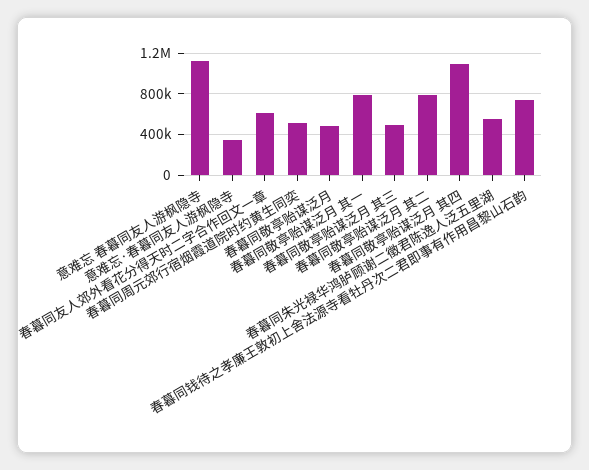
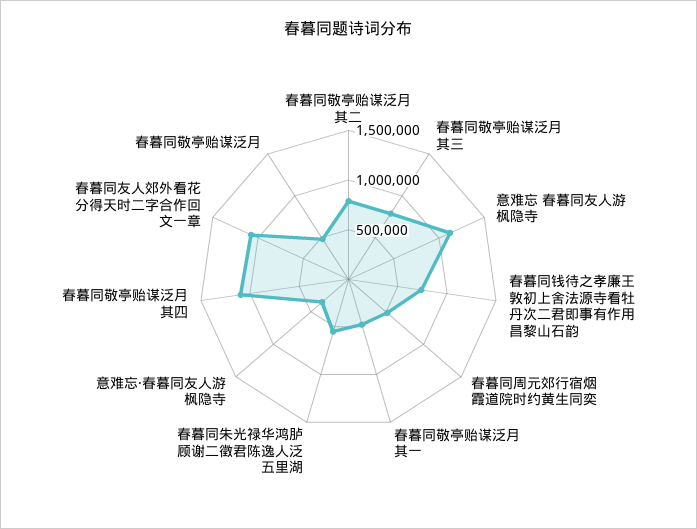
  {
    "意难忘 春暮同友人游枫隐寺": 1100000,
    "意难忘·春暮同友人游枫隐寺": 400000,
-   "春暮同友人郊外看花分得天时二字合作回文一章": 600000,
+   "春暮同友人郊外看花分得天时二字合作回文一章": 1100000,
    "春暮同周元郊行宿烟霞道院时约黄生同奕": 500000,
    "春暮同敬亭贻谋泛月": 500000,
-   "春暮同敬亭贻谋泛月 其一": 800000,
+   "春暮同敬亭贻谋泛月 其一": 500000,
-   "春暮同敬亭贻谋泛月 其三": 500000,
+   "春暮同敬亭贻谋泛月 其三": 800000,
    "春暮同敬亭贻谋泛月 其二": 800000,
    "春暮同敬亭贻谋泛月 其四": 1100000,
    "春暮同朱光禄华鸿胪顾谢二徵君陈逸人泛五里湖": 500000,
    "春暮同钱待之孝廉王敦初上舍法源寺看牡丹次二君即事有作用昌黎山石韵": 700000
  }

